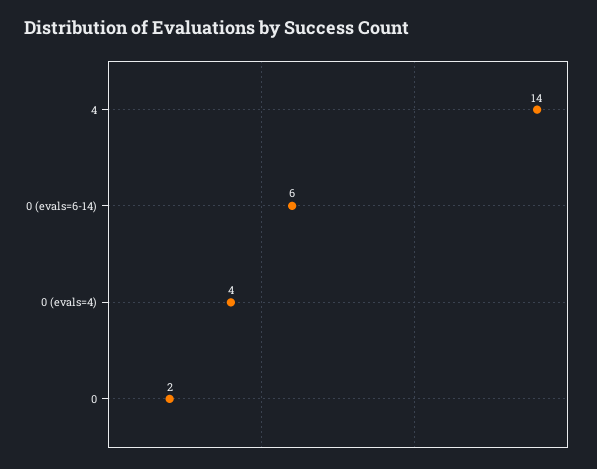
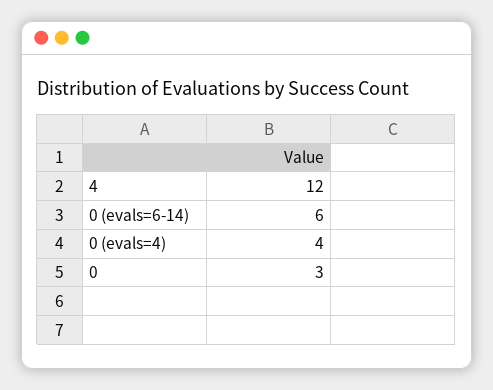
  {
-   "4": 14,
+   "4": 12,
    "0 (evals=6-14)": 6,
    "0 (evals=4)": 4,
-   "0": 2
+   "0": 3
  }

